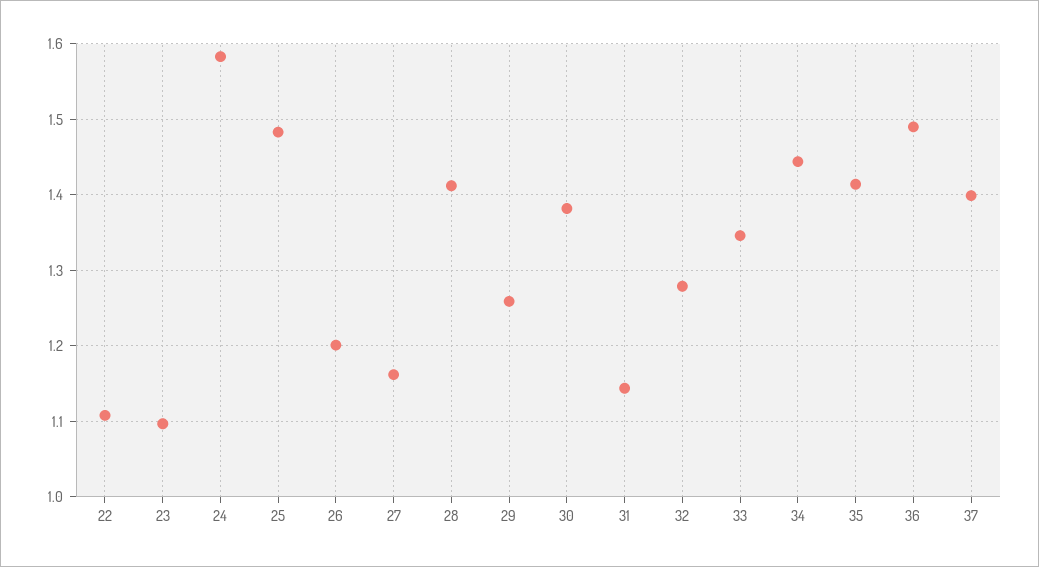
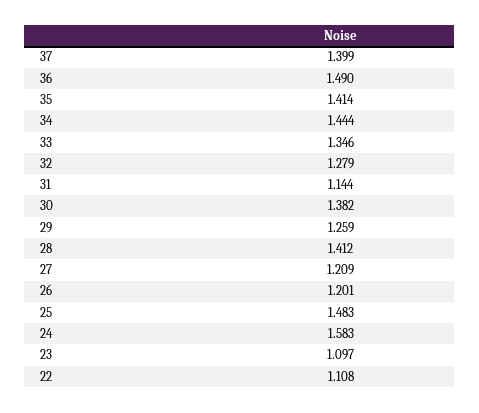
  {
    "22": 1.108,
    "23": 1.097,
    "24": 1.583,
    "25": 1.483,
    "26": 1.201,
-   "27": 1.16,
+   "27": 1.209,
    "28": 1.412,
    "29": 1.259,
    "30": 1.382,
    "31": 1.144,
    "32": 1.279,
    "33": 1.346,
    "34": 1.444,
    "35": 1.414,
    "36": 1.49,
    "37": 1.399
  }

